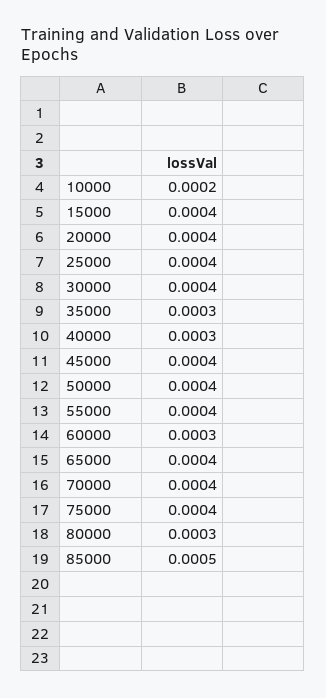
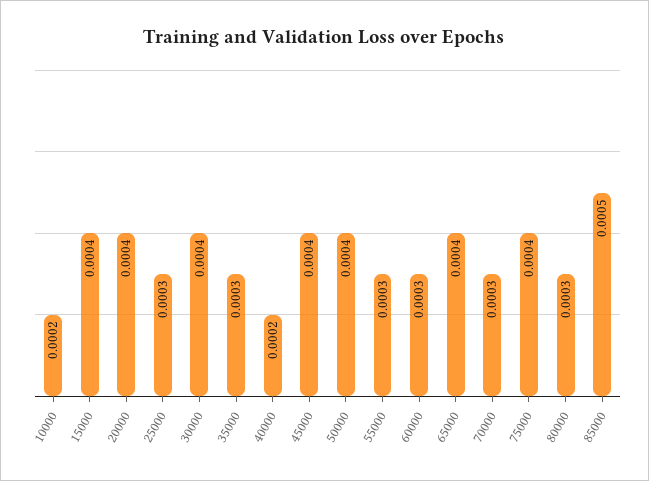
  {
    "10000": 0.0002,
    "15000": 0.0004,
    "20000": 0.0004,
-   "25000": 0.0004,
+   "25000": 0.0003,
    "30000": 0.0004,
    "35000": 0.0003,
-   "40000": 0.0003,
+   "40000": 0.0002,
    "45000": 0.0004,
    "50000": 0.0004,
-   "55000": 0.0004,
+   "55000": 0.0003,
    "60000": 0.0003,
    "65000": 0.0004,
-   "70000": 0.0004,
+   "70000": 0.0003,
    "75000": 0.0004,
    "80000": 0.0003,
    "85000": 0.0005
  }

